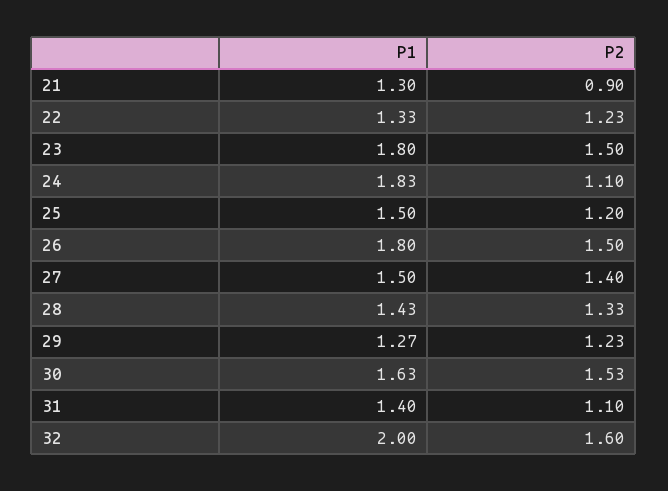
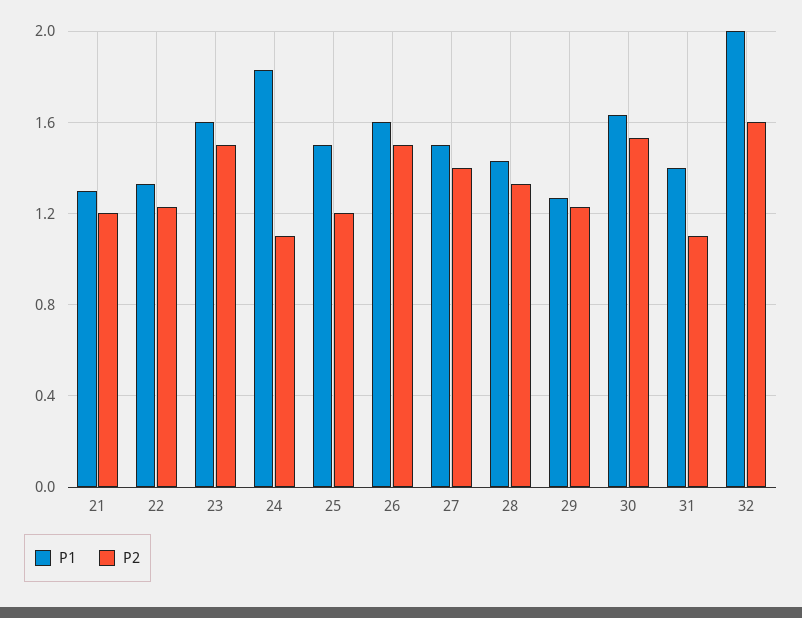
  {
    "P1": {
      "21": 1.3,
      "22": 1.33,
-     "23": 1.8,
+     "23": 1.6,
      "24": 1.83,
      "25": 1.5,
-     "26": 1.8,
+     "26": 1.6,
      "27": 1.5,
      "28": 1.43,
      "29": 1.27,
      "30": 1.63,
      "31": 1.4,
      "32": 2
    },
    "P2": {
-     "21": 0.9,
+     "21": 1.2,
      "22": 1.23,
      "23": 1.5,
      "24": 1.1,
      "25": 1.2,
      "26": 1.5,
      "27": 1.4,
      "28": 1.33,
      "29": 1.23,
      "30": 1.53,
      "31": 1.1,
      "32": 1.6
    }
  }

